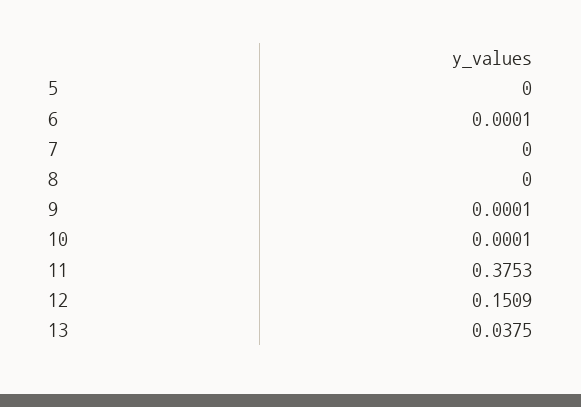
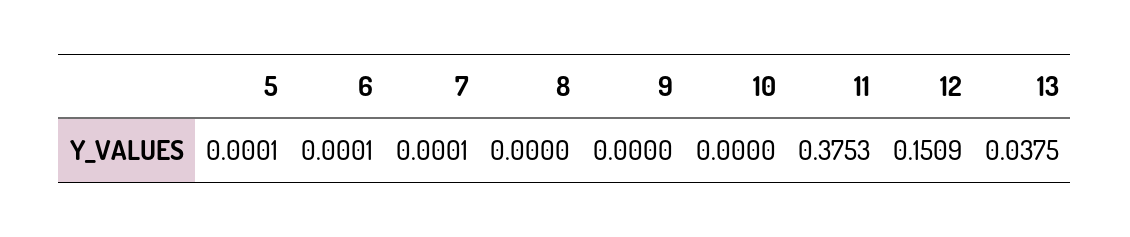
  {
-   "5": 0,
+   "5": 0.0001,
    "6": 0.0001,
-   "7": 0,
+   "7": 0.0001,
    "8": 0,
-   "9": 0.0001,
+   "9": 0,
-   "10": 0.0001,
+   "10": 0,
    "11": 0.3753,
    "12": 0.1509,
    "13": 0.0375
  }

